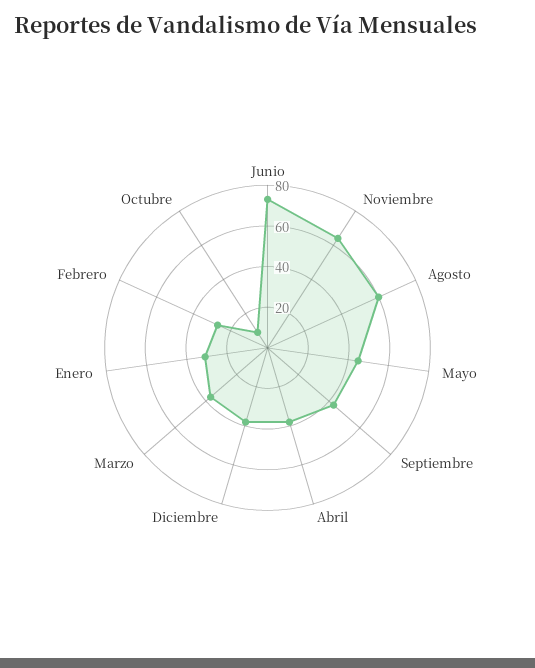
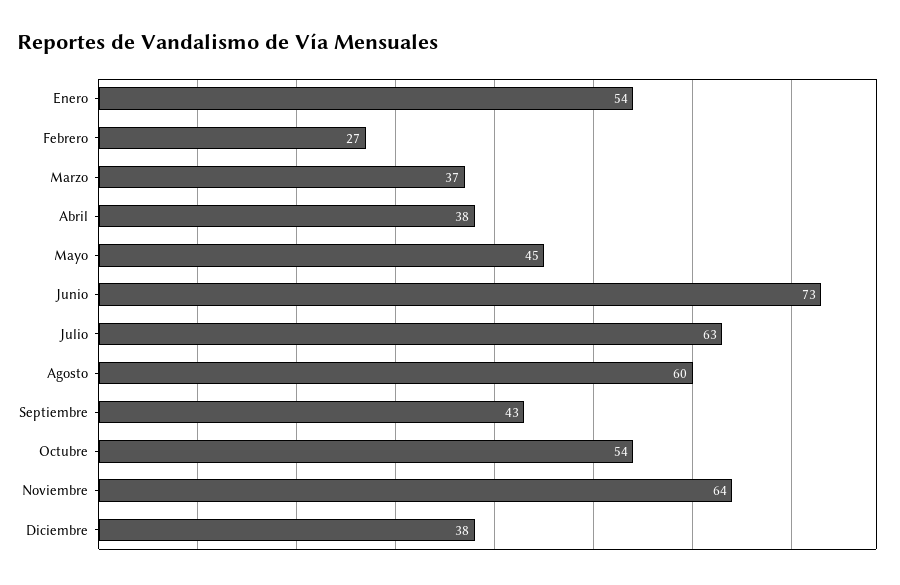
  {
    "Junio": 73,
    "Noviembre": 64,
    "Agosto": 60,
    "Mayo": 45,
    "Septiembre": 43,
    "Abril": 38,
    "Diciembre": 38,
    "Marzo": 37,
-   "Enero": 30,
+   "Enero": 54,
    "Febrero": 27,
-   "Octubre": 10
+   "Octubre": 54,
+   "Julio": 63
  }

